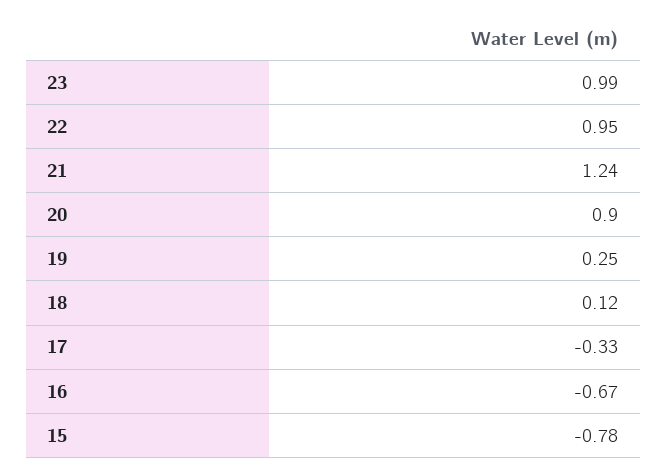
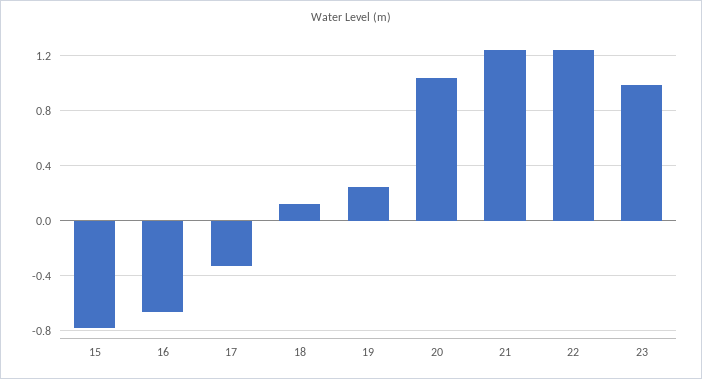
  {
    "23": 0.99,
-   "22": 0.95,
+   "22": 1.25,
    "21": 1.24,
-   "20": 0.9,
+   "20": 1.05,
    "19": 0.25,
    "18": 0.12,
    "17": -0.33,
    "16": -0.67,
    "15": -0.78
  }

